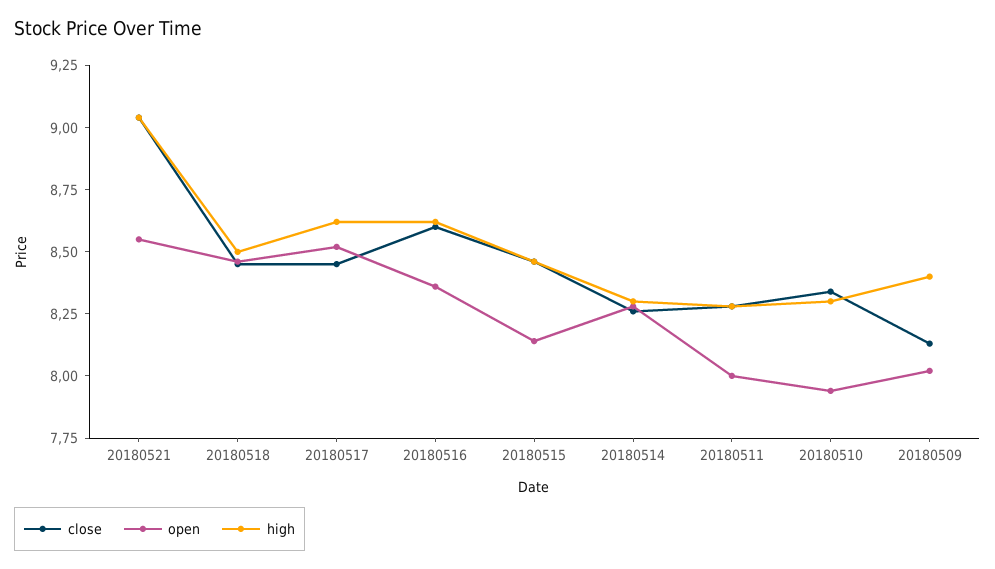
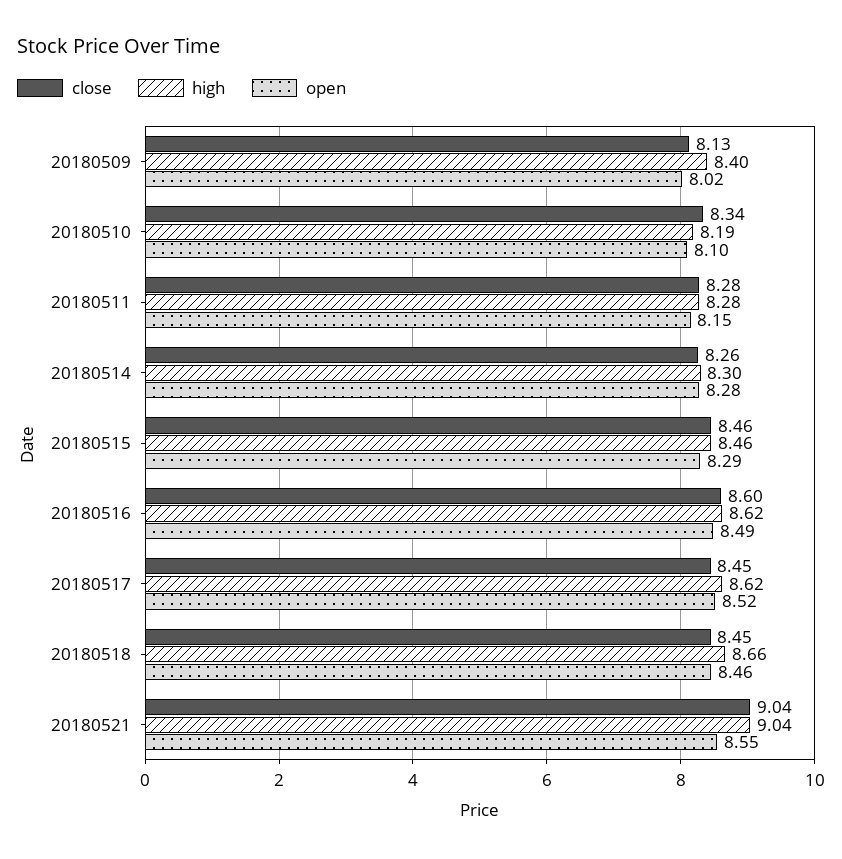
  {
    "close": {
      "20180521": 9.04,
      "20180518": 8.45,
      "20180517": 8.45,
      "20180516": 8.6,
      "20180515": 8.46,
      "20180514": 8.26,
      "20180511": 8.28,
      "20180510": 8.34,
      "20180509": 8.13
    },
    "open": {
      "20180521": 8.55,
      "20180518": 8.46,
      "20180517": 8.52,
-     "20180516": 8.35,
+     "20180516": 8.49,
-     "20180515": 8.15,
+     "20180515": 8.29,
      "20180514": 8.28,
-     "20180511": 8,
+     "20180511": 8.15,
-     "20180510": 7.95,
+     "20180510": 8.1,
      "20180509": 8.02
    },
    "high": {
      "20180521": 9.04,
-     "20180518": 8.5,
+     "20180518": 8.66,
      "20180517": 8.62,
      "20180516": 8.62,
      "20180515": 8.46,
      "20180514": 8.3,
      "20180511": 8.28,
-     "20180510": 8.3,
+     "20180510": 8.19,
      "20180509": 8.4
    }
  }

